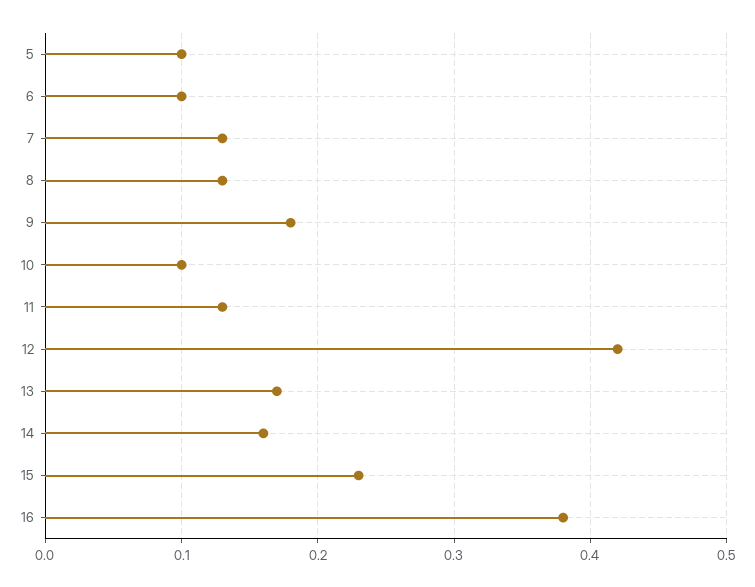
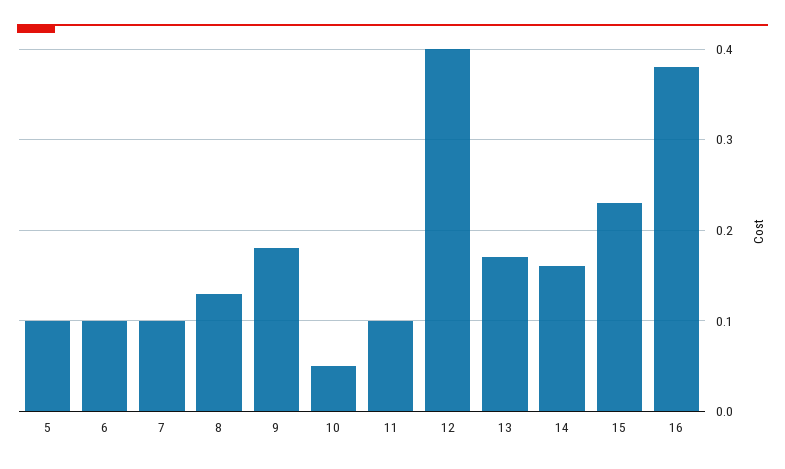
  {
    "5": 0.1,
    "6": 0.1,
-   "7": 0.13,
+   "7": 0.1,
    "8": 0.13,
    "9": 0.18,
-   "10": 0.1,
+   "10": 0.05,
-   "11": 0.13,
+   "11": 0.1,
-   "12": 0.42,
+   "12": 0.4,
    "13": 0.17,
    "14": 0.16,
    "15": 0.23,
    "16": 0.38
  }

